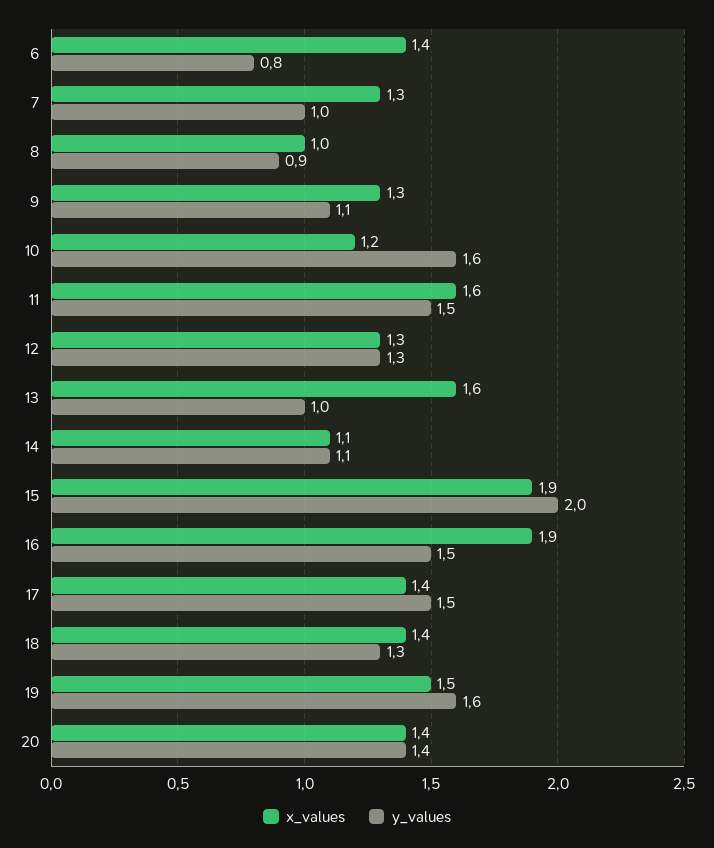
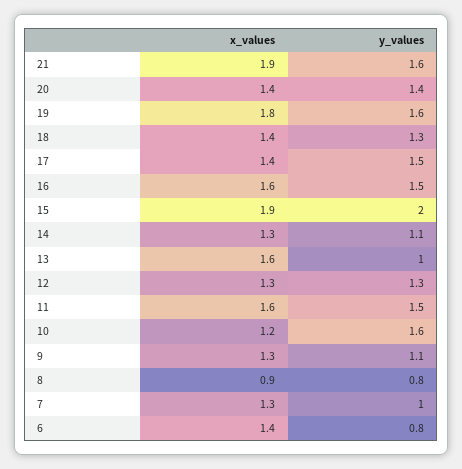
  {
    "x_values": {
      "6": 1.4,
      "7": 1.3,
-     "8": 1,
+     "8": 0.9,
      "9": 1.3,
      "10": 1.2,
      "11": 1.6,
      "12": 1.3,
      "13": 1.6,
-     "14": 1.1,
+     "14": 1.3,
      "15": 1.9,
-     "16": 1.9,
+     "16": 1.6,
      "17": 1.4,
      "18": 1.4,
-     "19": 1.5,
+     "19": 1.8,
-     "20": 1.4
+     "20": 1.4,
+     "21": 1.9
    },
    "y_values": {
      "6": 0.8,
      "7": 1,
-     "8": 0.9,
+     "8": 0.8,
      "9": 1.1,
      "10": 1.6,
      "11": 1.5,
      "12": 1.3,
      "13": 1,
      "14": 1.1,
      "15": 2,
      "16": 1.5,
      "17": 1.5,
      "18": 1.3,
      "19": 1.6,
-     "20": 1.4
+     "20": 1.4,
+     "21": 1.6
    }
  }

